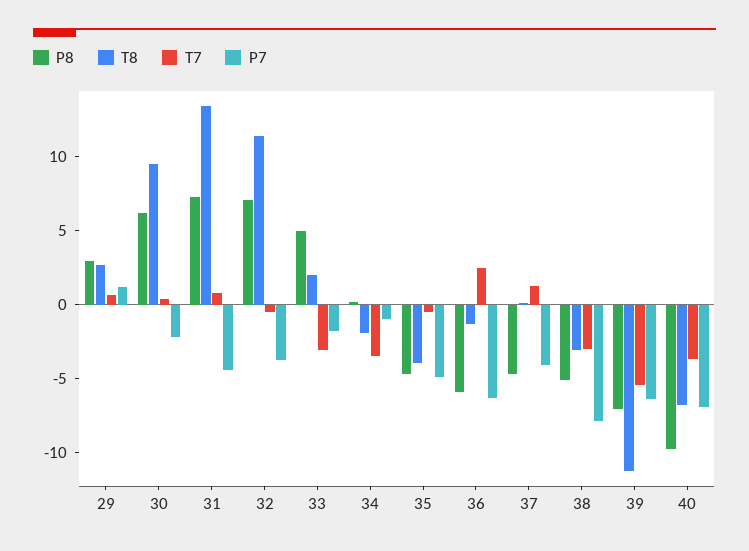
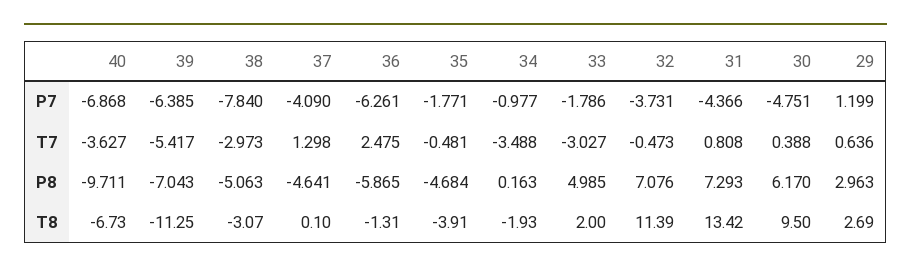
  {
    "P8": {
      "29": 2.963,
      "30": 6.17,
      "31": 7.293,
      "32": 7.076,
      "33": 4.985,
      "34": 0.163,
      "35": -4.684,
      "36": -5.865,
      "37": -4.641,
      "38": -5.063,
      "39": -7.043,
      "40": -9.711
    },
    "T8": {
      "29": 2.69,
      "30": 9.5,
      "31": 13.42,
      "32": 11.39,
      "33": 2,
      "34": -1.93,
      "35": -3.91,
      "36": -1.31,
      "37": 0.1,
      "38": -3.07,
      "39": -11.25,
      "40": -6.73
    },
    "T7": {
      "29": 0.636,
      "30": 0.388,
      "31": 0.808,
      "32": -0.473,
      "33": -3.027,
      "34": -3.488,
      "35": -0.481,
      "36": 2.475,
      "37": 1.298,
      "38": -2.973,
      "39": -5.417,
      "40": -3.627
    },
    "P7": {
      "29": 1.199,
-     "30": -2,
+     "30": -4.751,
      "31": -4.366,
      "32": -3.731,
      "33": -1.786,
      "34": -0.977,
-     "35": -5,
+     "35": -1.771,
      "36": -6.261,
      "37": -4.09,
      "38": -7.84,
      "39": -6.385,
      "40": -6.868
    }
  }

